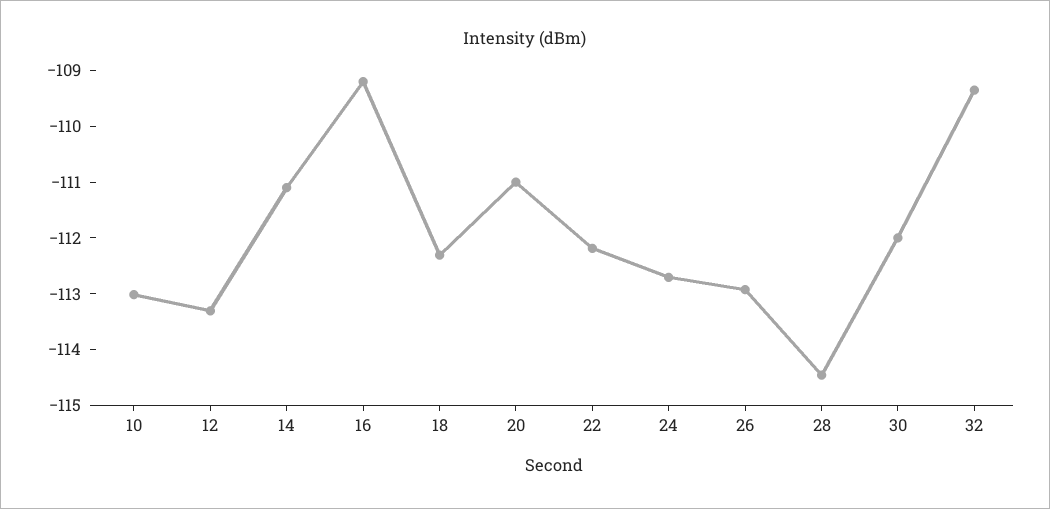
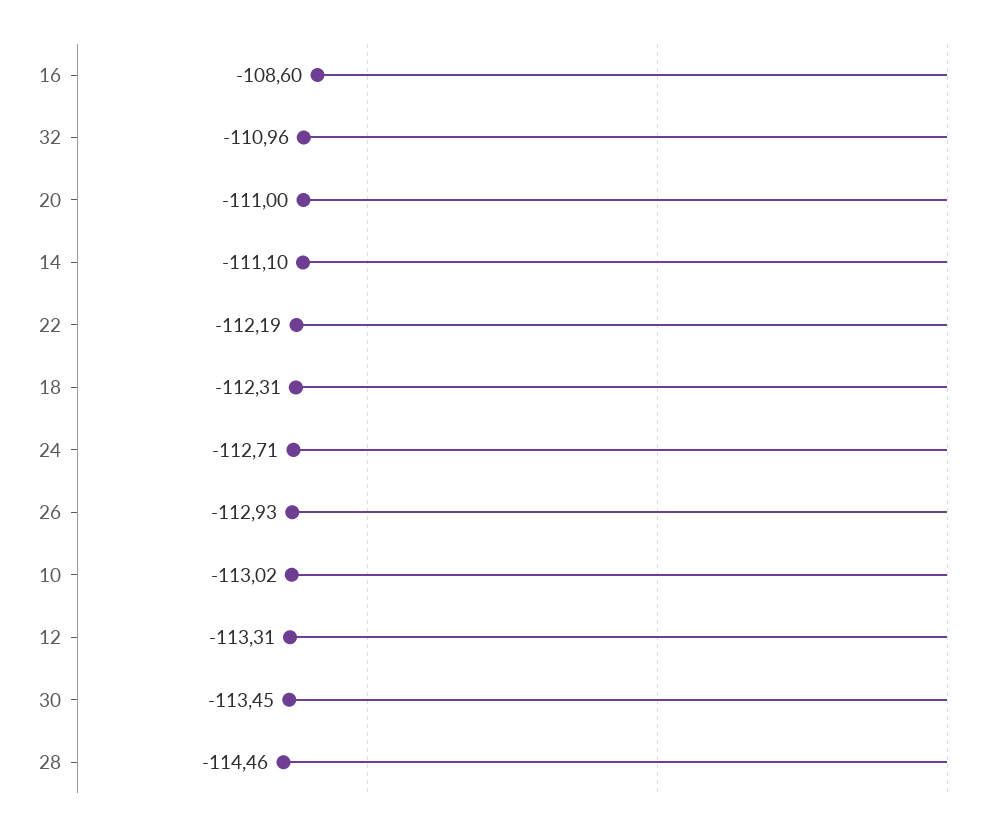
  {
    "10": -113.02,
    "12": -113.31,
    "14": -111.1,
-   "16": -109.2,
+   "16": -108.6,
    "18": -112.31,
    "20": -111,
    "22": -112.19,
    "24": -112.71,
    "26": -112.93,
    "28": -114.46,
-   "30": -112,
+   "30": -113.45,
-   "32": -109.4
+   "32": -110.96
  }

